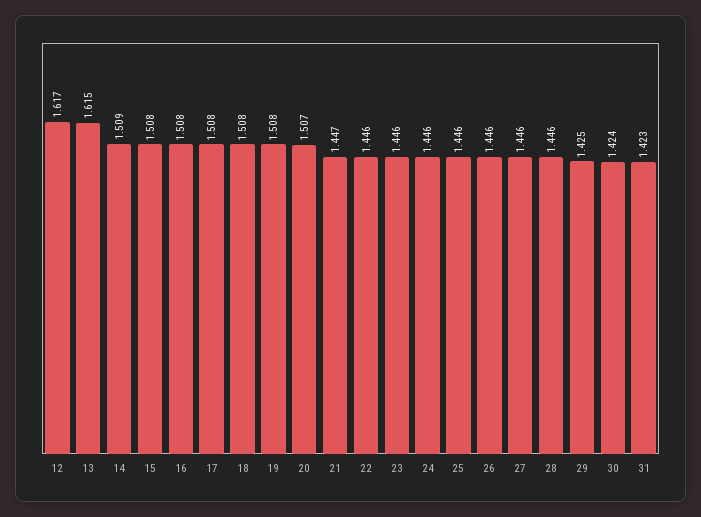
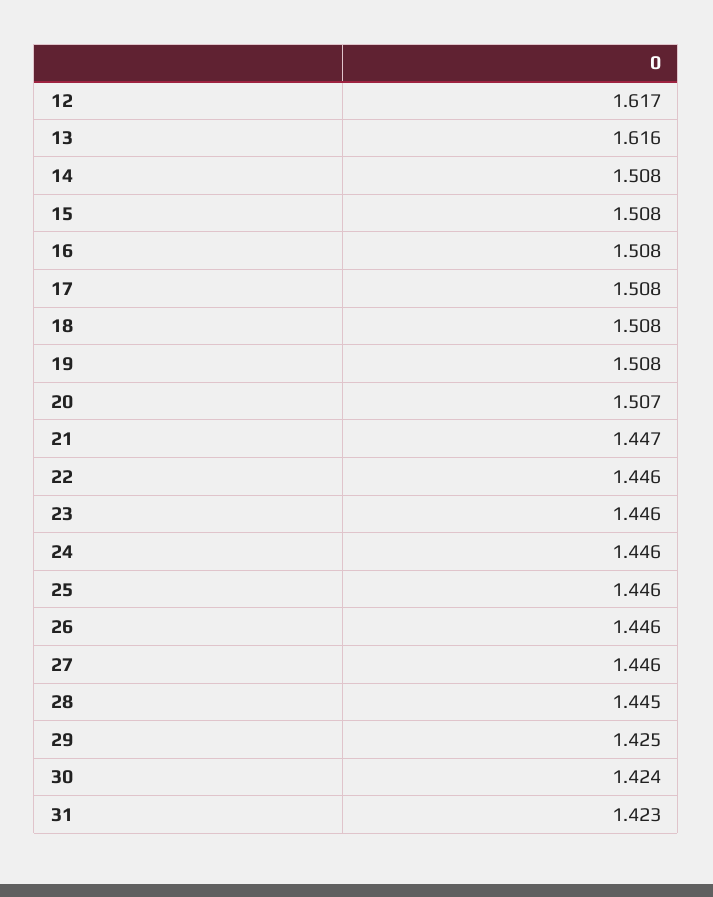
  {
    "12": 1.617,
-   "13": 1.615,
+   "13": 1.616,
-   "14": 1.509,
+   "14": 1.508,
    "15": 1.508,
    "16": 1.508,
    "17": 1.508,
    "18": 1.508,
    "19": 1.508,
    "20": 1.507,
    "21": 1.447,
    "22": 1.446,
    "23": 1.446,
    "24": 1.446,
    "25": 1.446,
    "26": 1.446,
    "27": 1.446,
-   "28": 1.446,
+   "28": 1.445,
    "29": 1.425,
    "30": 1.424,
    "31": 1.423
  }

